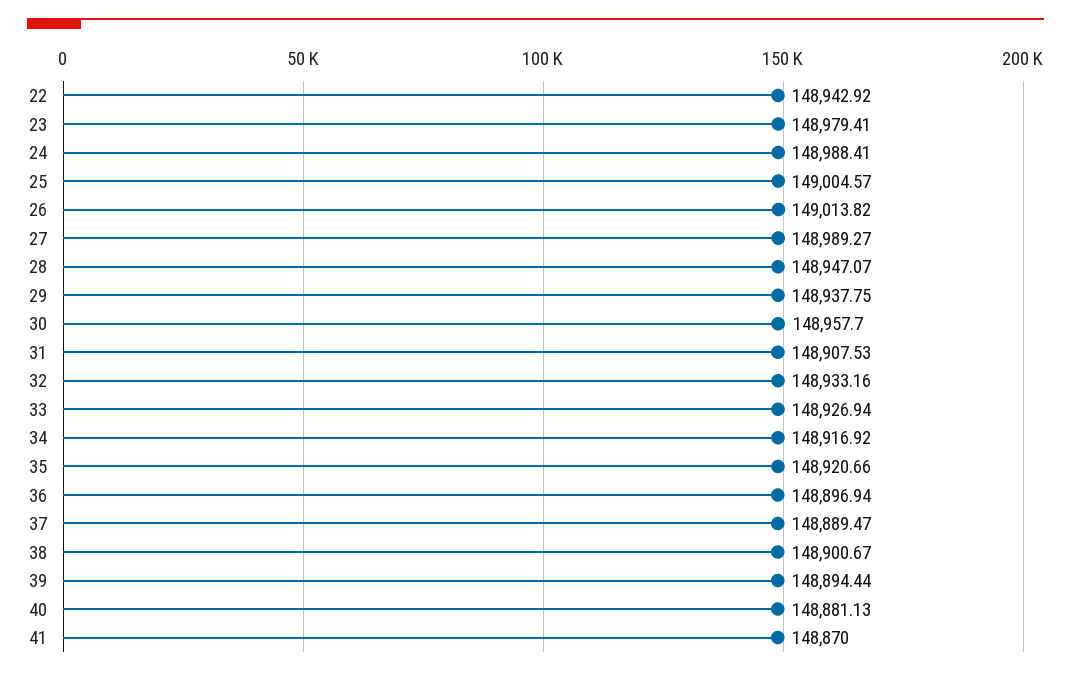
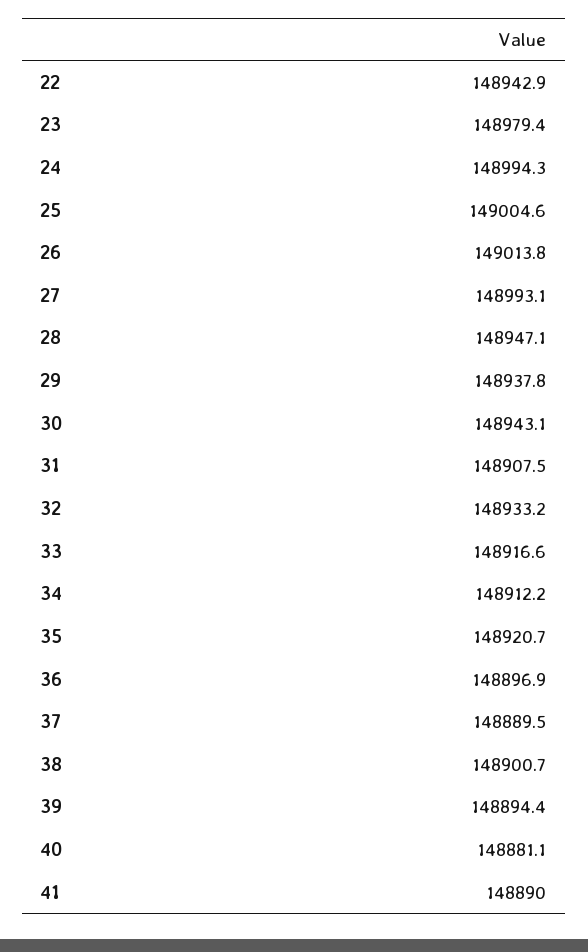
  {
    "22": 148942.92,
    "23": 148979.41,
-   "24": 148988.41,
+   "24": 148994.3,
    "25": 149004.57,
    "26": 149013.82,
-   "27": 148989.27,
+   "27": 148993.1,
    "28": 148947.07,
    "29": 148937.75,
-   "30": 148957.7,
+   "30": 148943.1,
    "31": 148907.53,
    "32": 148933.16,
-   "33": 148926.94,
+   "33": 148916.6,
-   "34": 148916.92,
+   "34": 148912.2,
    "35": 148920.66,
    "36": 148896.94,
    "37": 148889.47,
    "38": 148900.67,
    "39": 148894.44,
    "40": 148881.13,
-   "41": 148870
+   "41": 148890
  }

